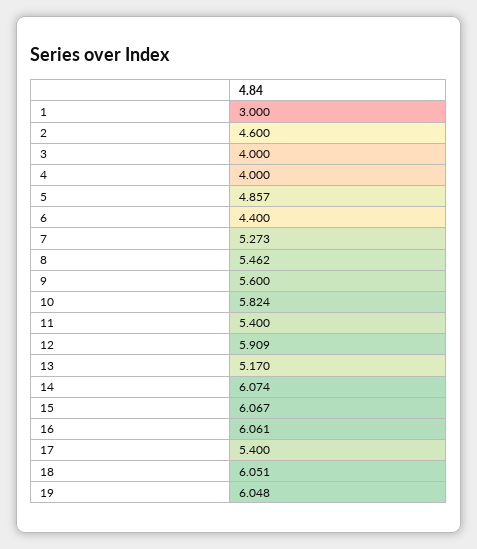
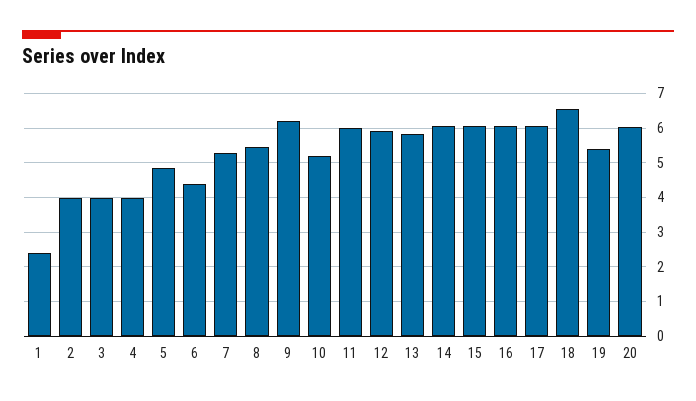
  {
-   "1": 3,
+   "1": 2.4,
-   "2": 4.6,
+   "2": 4,
    "3": 4,
    "4": 4,
    "5": 4.857,
    "6": 4.4,
    "7": 5.273,
    "8": 5.462,
-   "9": 5.6,
+   "9": 6.2,
-   "10": 5.824,
+   "10": 5.2,
-   "11": 5.4,
+   "11": 6,
    "12": 5.909,
-   "13": 5.17,
+   "13": 5.8,
    "14": 6.074,
    "15": 6.067,
    "16": 6.061,
-   "17": 5.4,
+   "17": 6,
-   "18": 6.051,
+   "18": 6.6,
-   "19": 6.048
+   "19": 5.4,
+   "20": 6
  }

